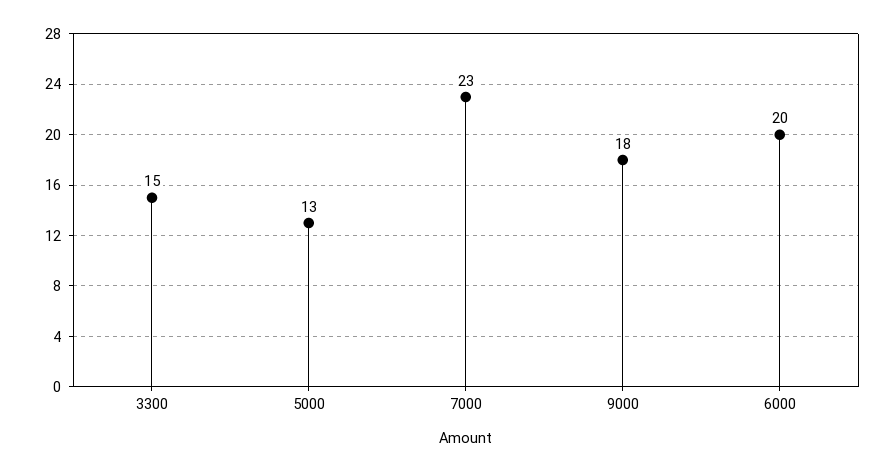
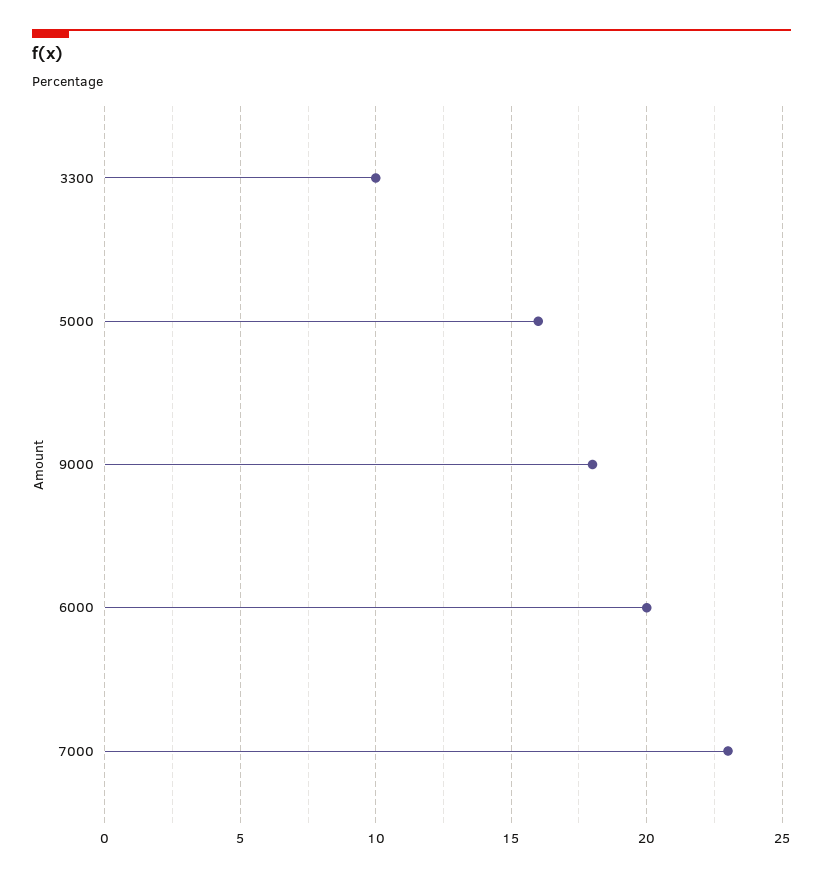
  {
-   "3300": 15,
+   "3300": 10,
-   "5000": 13,
+   "5000": 16,
    "7000": 23,
    "9000": 18,
    "6000": 20
  }

